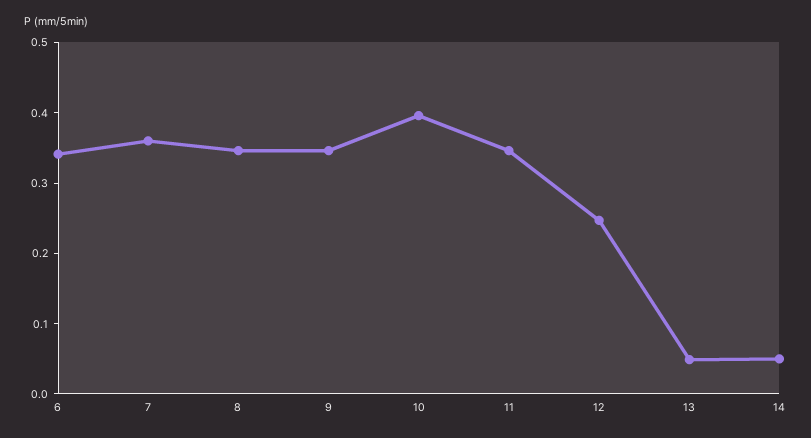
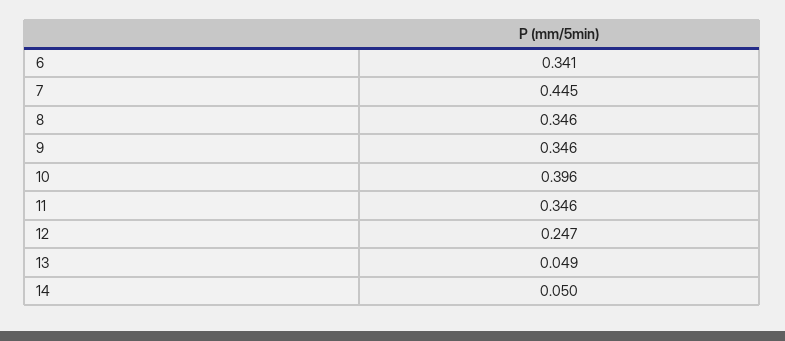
  {
    "6": 0.341,
-   "7": 0.36,
+   "7": 0.445,
    "8": 0.346,
    "9": 0.346,
    "10": 0.396,
    "11": 0.346,
    "12": 0.247,
    "13": 0.049,
    "14": 0.05
  }

